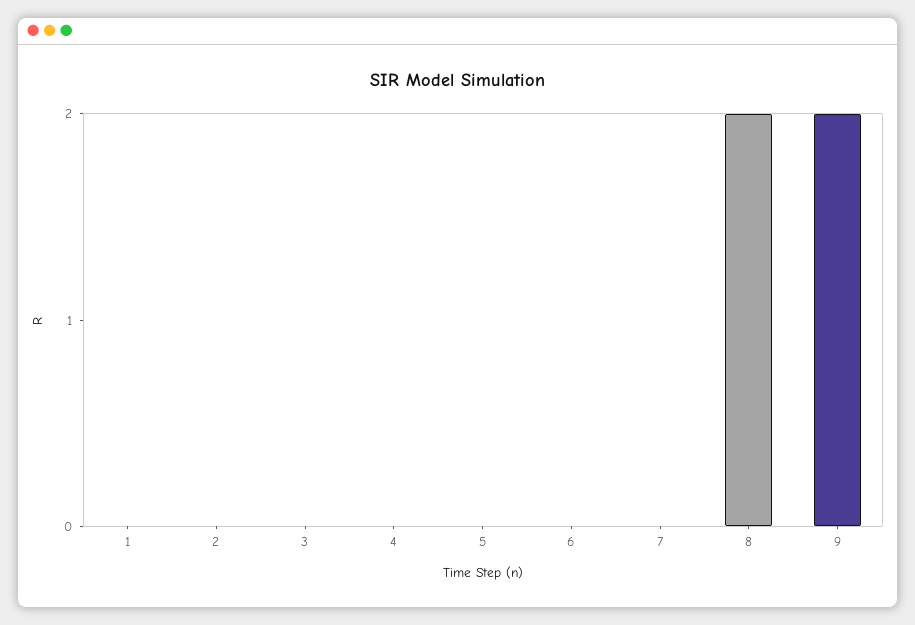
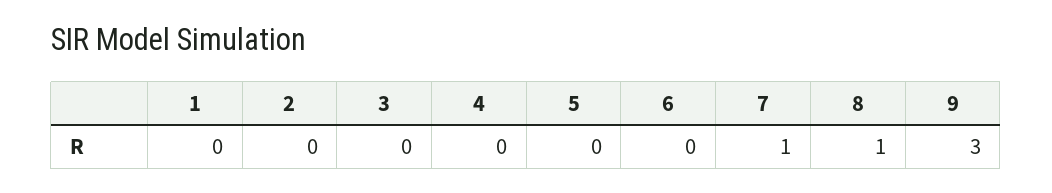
  {
    "1": 0,
    "2": 0,
    "3": 0,
    "4": 0,
    "5": 0,
    "6": 0,
-   "7": 0,
+   "7": 1,
-   "8": 2,
+   "8": 1,
-   "9": 2
+   "9": 3
  }

